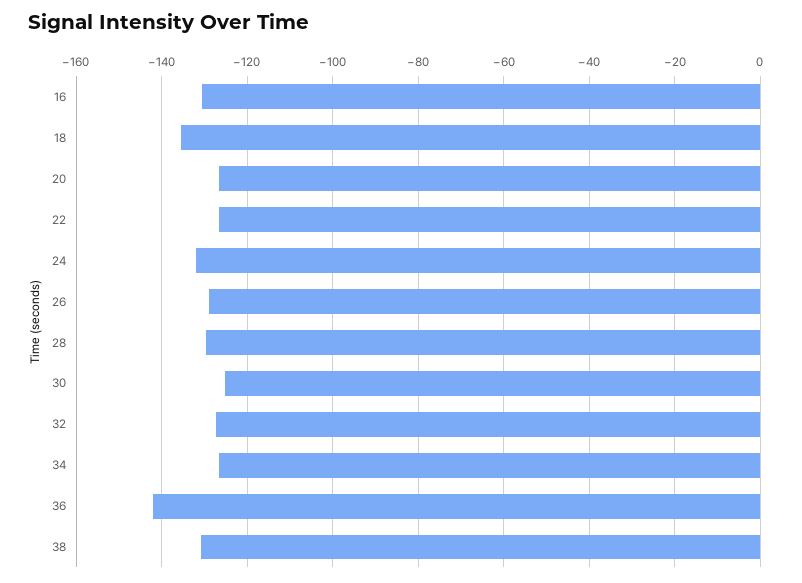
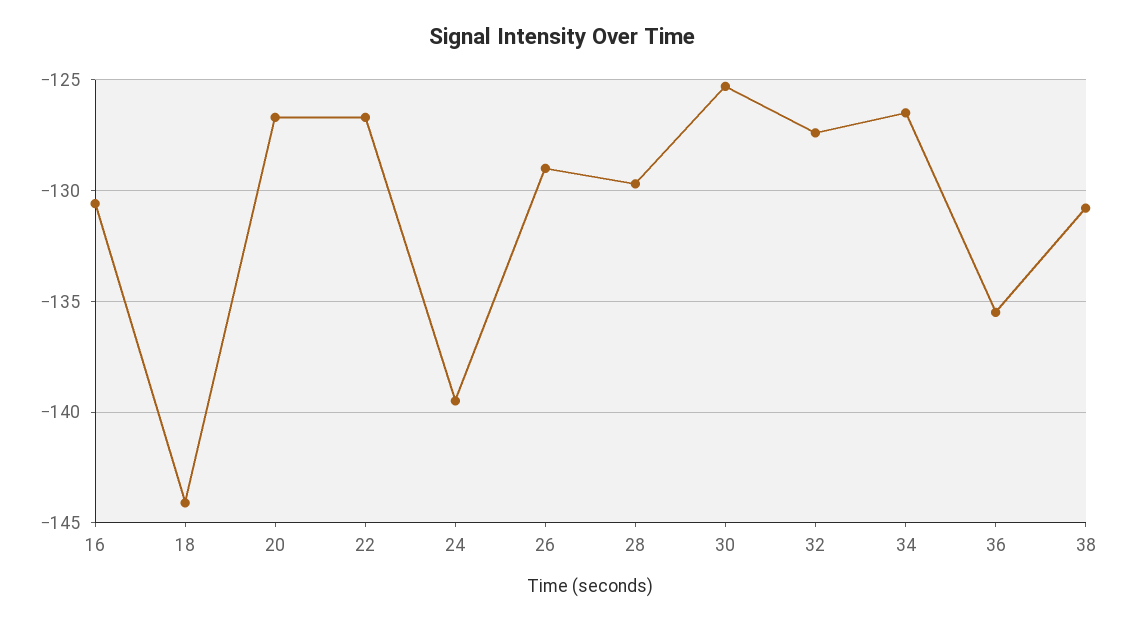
  {
    "16": -130.5,
-   "18": -136,
+   "18": -144,
    "20": -126.5,
    "22": -126.5,
-   "24": -132,
+   "24": -139.5,
    "26": -129,
    "28": -129.5,
    "30": -125.5,
    "32": -127.5,
    "34": -126.5,
-   "36": -142,
+   "36": -135.5,
    "38": -131
  }

